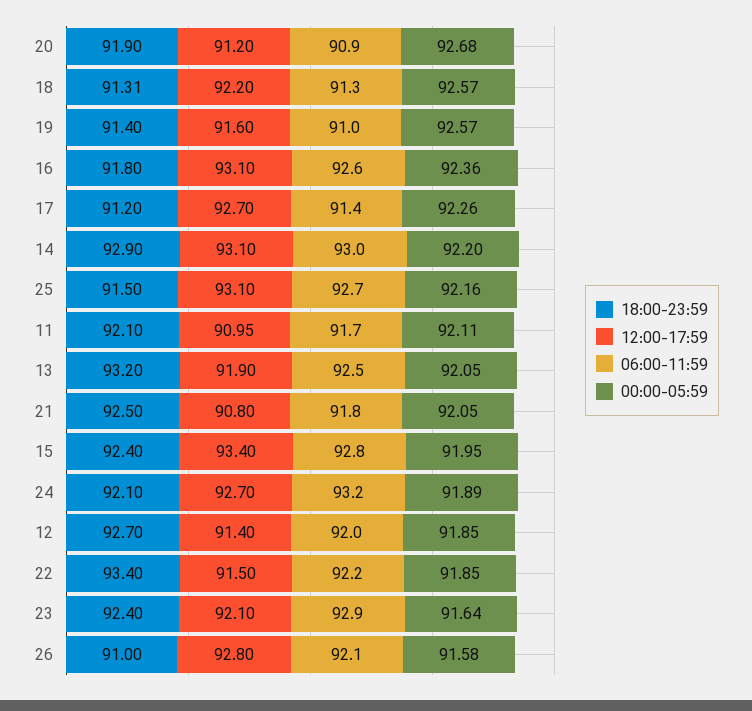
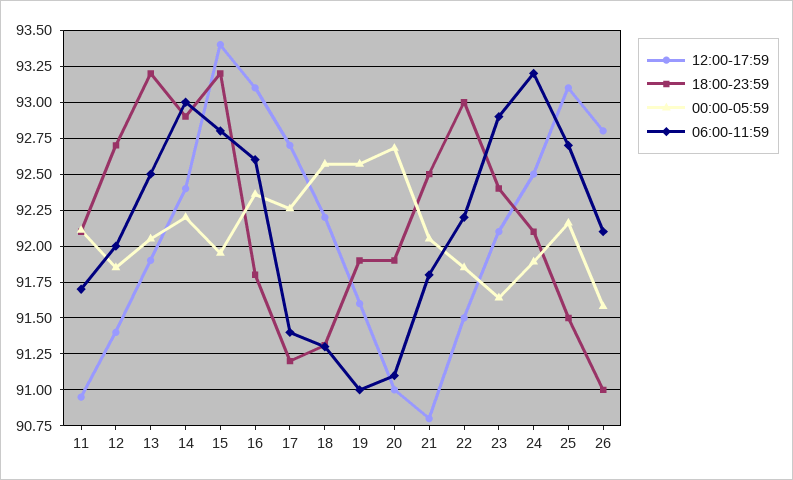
  {
    "18:00-23:59": {
      "20": 91.9,
      "18": 91.31,
-     "19": 91.4,
+     "19": 91.9,
      "16": 91.8,
      "17": 91.2,
      "14": 92.9,
      "25": 91.5,
      "11": 92.1,
      "13": 93.2,
      "21": 92.5,
-     "15": 92.4,
+     "15": 93.2,
      "24": 92.1,
      "12": 92.7,
-     "22": 93.4,
+     "22": 93,
      "23": 92.4,
      "26": 91
    },
    "12:00-17:59": {
-     "20": 91.2,
+     "20": 91,
      "18": 92.2,
      "19": 91.6,
      "16": 93.1,
      "17": 92.7,
-     "14": 93.1,
+     "14": 92.4,
      "25": 93.1,
      "11": 90.95,
      "13": 91.9,
      "21": 90.8,
      "15": 93.4,
-     "24": 92.7,
+     "24": 92.5,
      "12": 91.4,
      "22": 91.5,
      "23": 92.1,
      "26": 92.8
    },
    "06:00-11:59": {
-     "20": 90.9,
+     "20": 91.1,
      "18": 91.3,
      "19": 91,
      "16": 92.6,
      "17": 91.4,
      "14": 93,
      "25": 92.7,
      "11": 91.7,
      "13": 92.5,
      "21": 91.8,
      "15": 92.8,
      "24": 93.2,
      "12": 92,
      "22": 92.2,
      "23": 92.9,
      "26": 92.1
    },
    "00:00-05:59": {
      "20": 92.68,
      "18": 92.57,
      "19": 92.57,
      "16": 92.36,
      "17": 92.26,
      "14": 92.2,
      "25": 92.16,
      "11": 92.11,
      "13": 92.05,
      "21": 92.05,
      "15": 91.95,
      "24": 91.89,
      "12": 91.85,
      "22": 91.85,
      "23": 91.64,
      "26": 91.58
    }
  }

